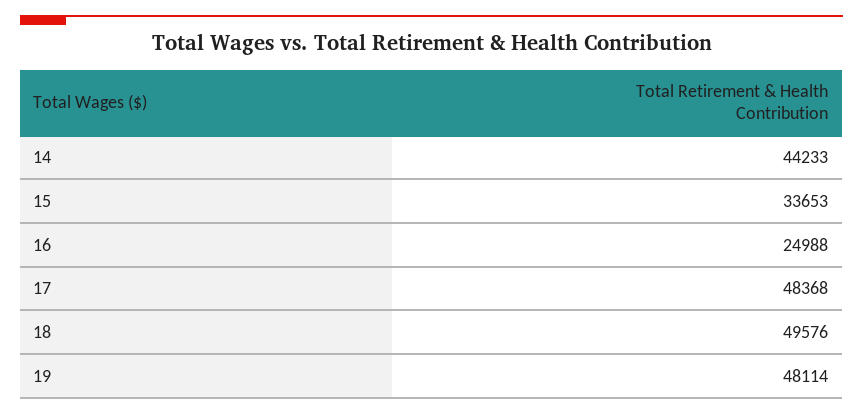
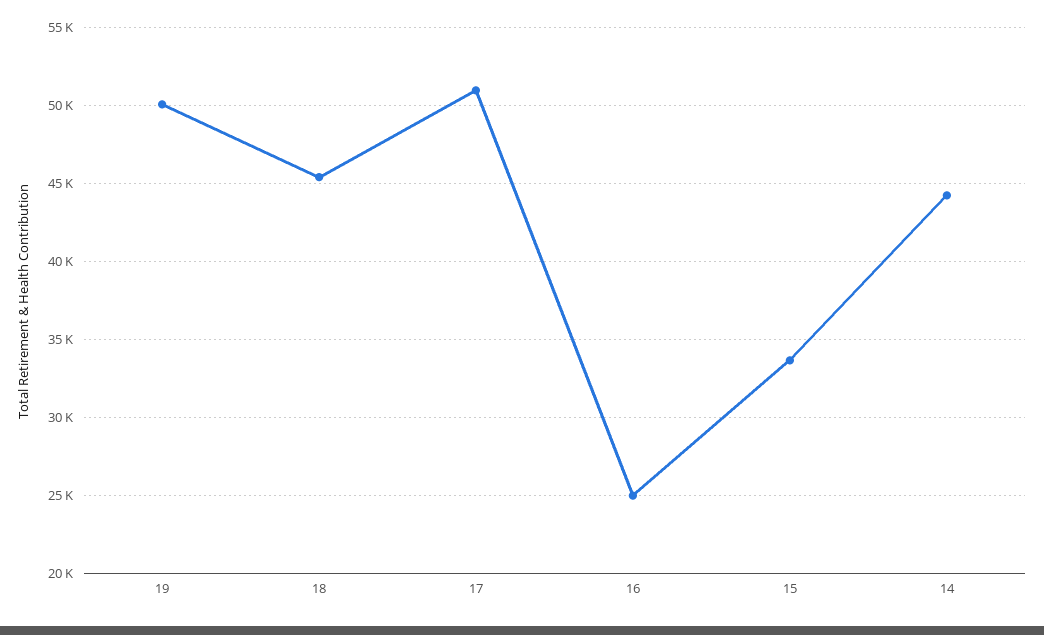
  {
    "14": 44233,
    "15": 33653,
    "16": 24988,
-   "17": 48368,
+   "17": 51000,
-   "18": 49576,
+   "18": 45500,
-   "19": 48114
+   "19": 50000
  }

